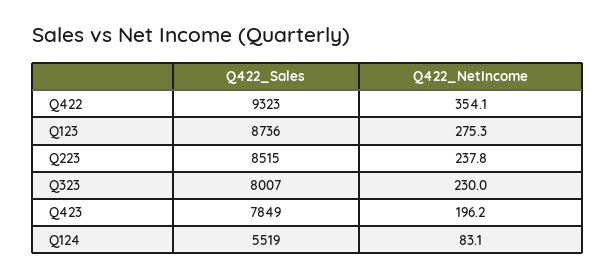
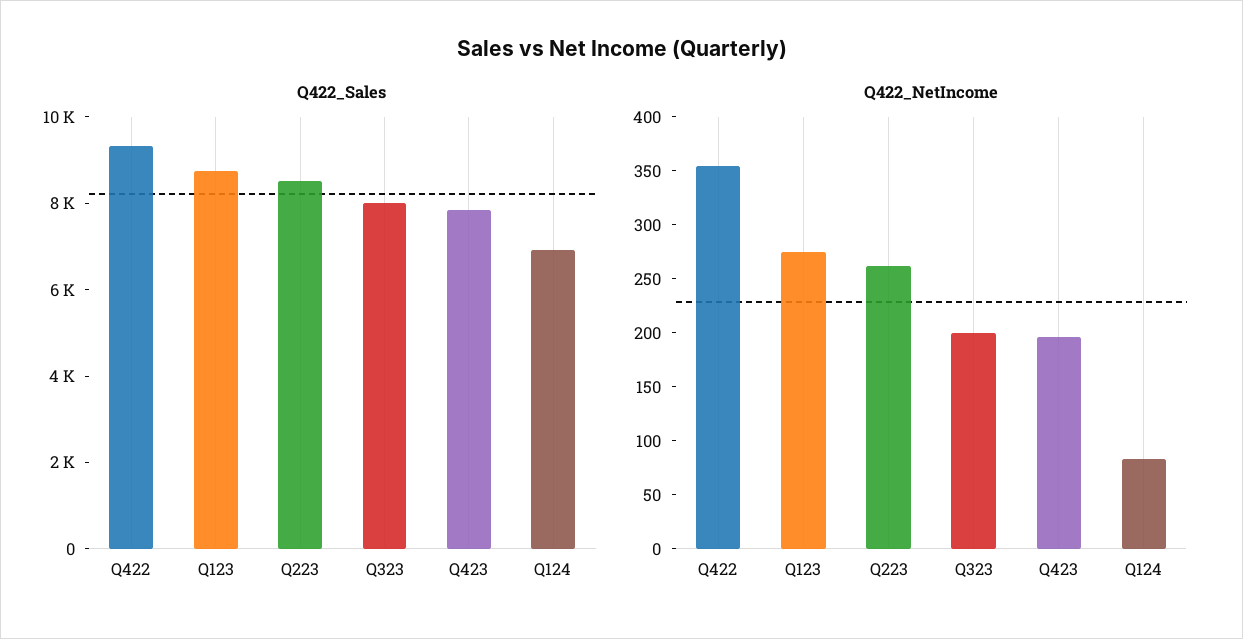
  {
    "Q422_Sales": {
      "Q422": 9323,
      "Q123": 8736,
      "Q223": 8515,
      "Q323": 8007,
      "Q423": 7849,
-     "Q124": 5519
+     "Q124": 7000
    },
    "Q422_NetIncome": {
      "Q422": 354.1,
      "Q123": 275.3,
-     "Q223": 237.8,
+     "Q223": 260,
-     "Q323": 230,
+     "Q323": 200,
      "Q423": 196.2,
      "Q124": 83.1
    }
  }

